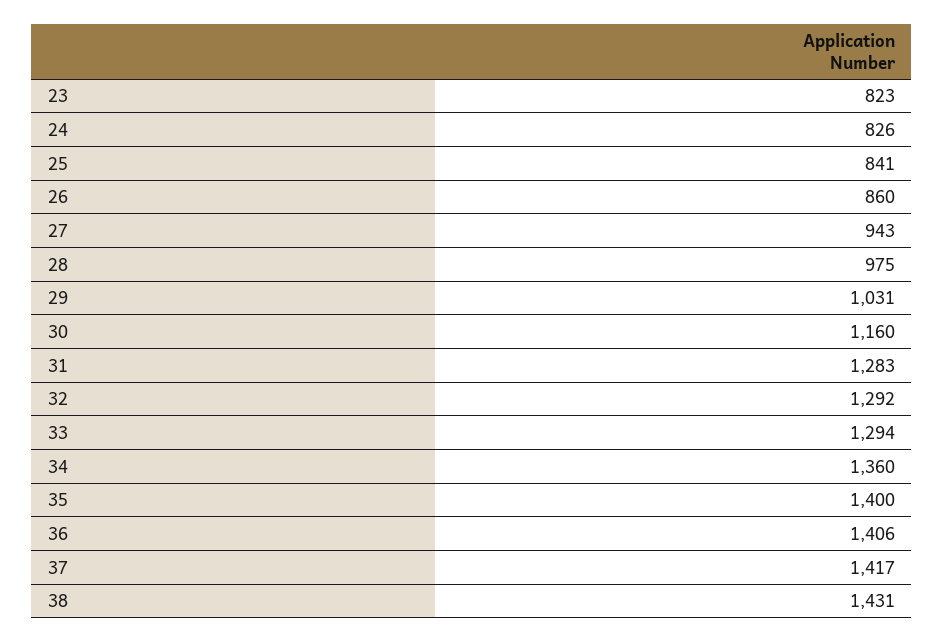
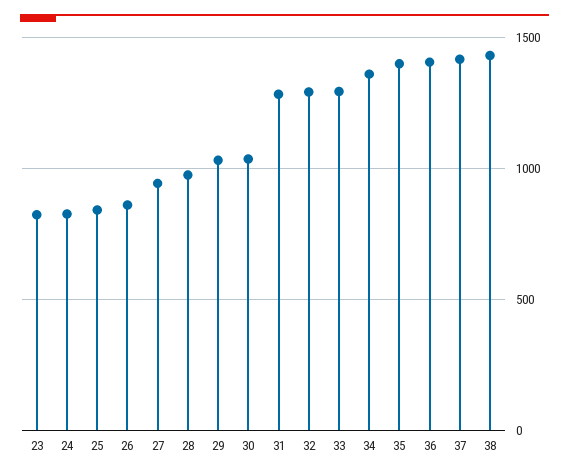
  {
    "23": 823,
    "24": 826,
    "25": 841,
    "26": 860,
    "27": 943,
    "28": 975,
    "29": 1031,
-   "30": 1160,
+   "30": 1050,
    "31": 1283,
    "32": 1292,
    "33": 1294,
    "34": 1360,
    "35": 1400,
    "36": 1406,
    "37": 1417,
    "38": 1431
  }

